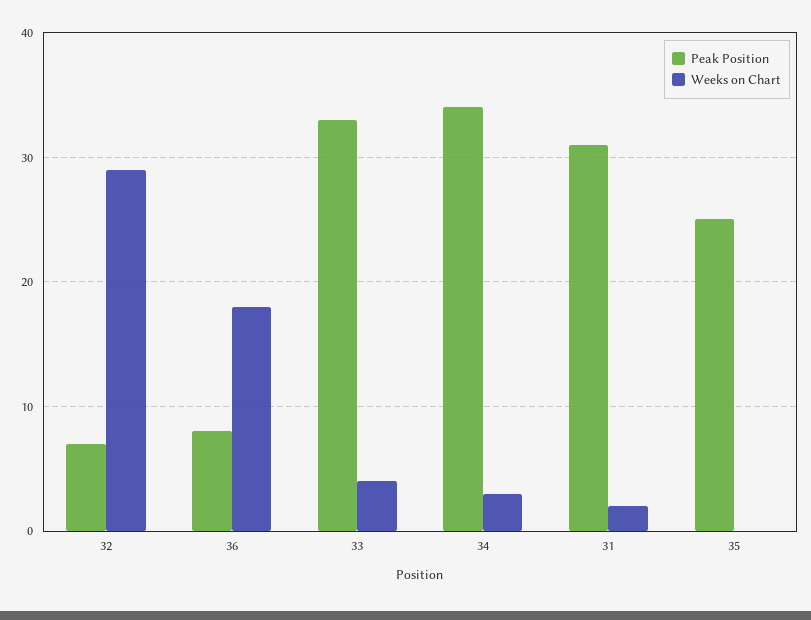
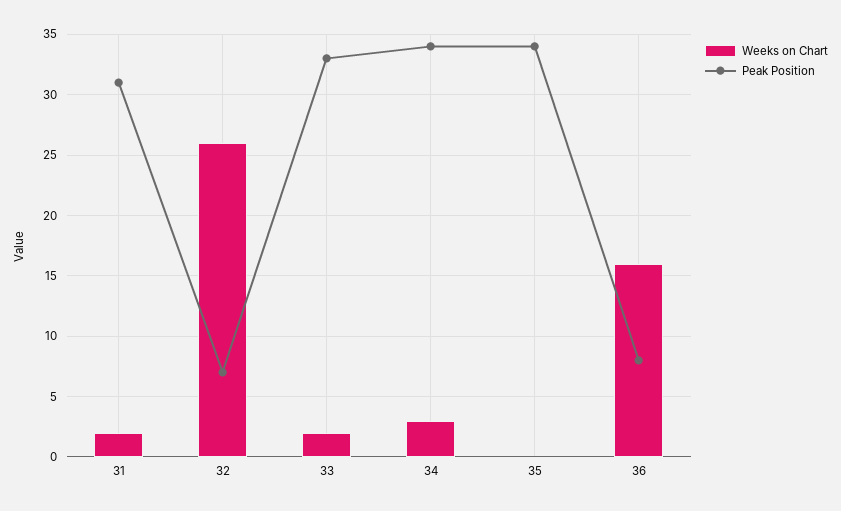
  {
    "Peak Position": {
      "32": 7,
      "36": 8,
      "33": 33,
      "34": 34,
      "31": 31,
-     "35": 25
+     "35": 34
    },
    "Weeks on Chart": {
-     "32": 29,
+     "32": 26,
-     "36": 18,
+     "36": 16,
-     "33": 4,
+     "33": 2,
      "34": 3,
      "31": 2,
      "35": 0
    }
  }

